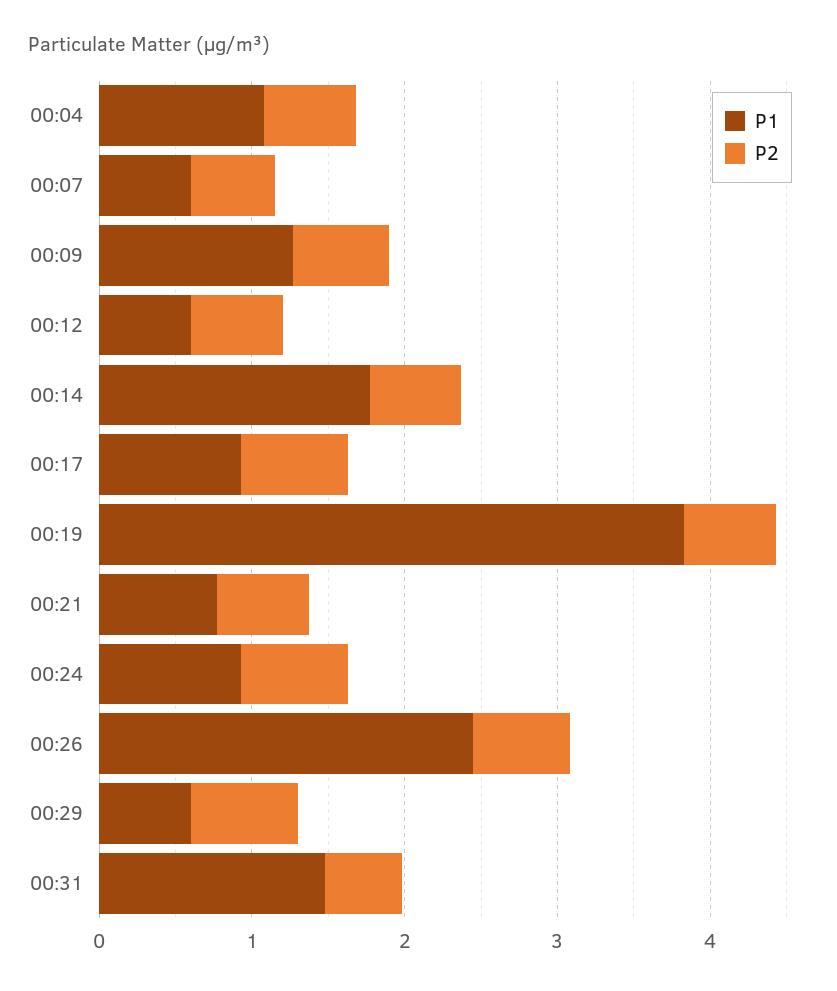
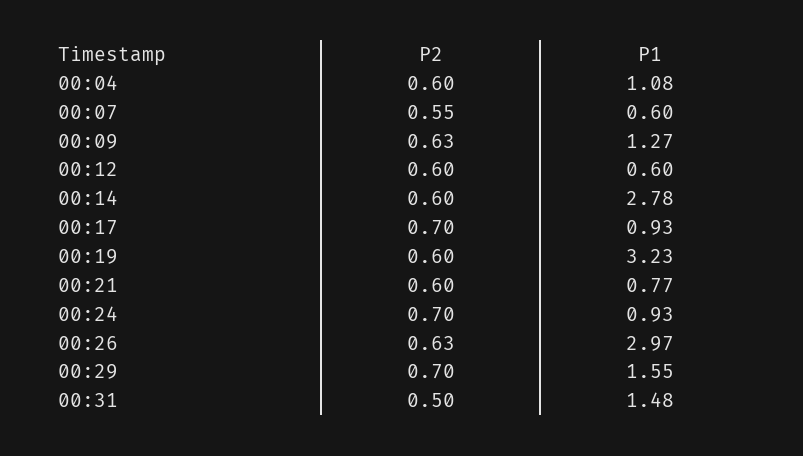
  {
    "P1": {
      "00:04": 1.08,
      "00:07": 0.6,
      "00:09": 1.27,
      "00:12": 0.6,
-     "00:14": 1.8,
+     "00:14": 2.78,
      "00:17": 0.93,
-     "00:19": 3.8,
+     "00:19": 3.23,
      "00:21": 0.77,
      "00:24": 0.93,
-     "00:26": 2.4,
+     "00:26": 2.97,
-     "00:29": 0.6,
+     "00:29": 1.55,
      "00:31": 1.48
    },
    "P2": {
      "00:04": 0.6,
      "00:07": 0.55,
      "00:09": 0.63,
      "00:12": 0.6,
      "00:14": 0.6,
      "00:17": 0.7,
      "00:19": 0.6,
      "00:21": 0.6,
      "00:24": 0.7,
      "00:26": 0.63,
      "00:29": 0.7,
      "00:31": 0.5
    }
  }

